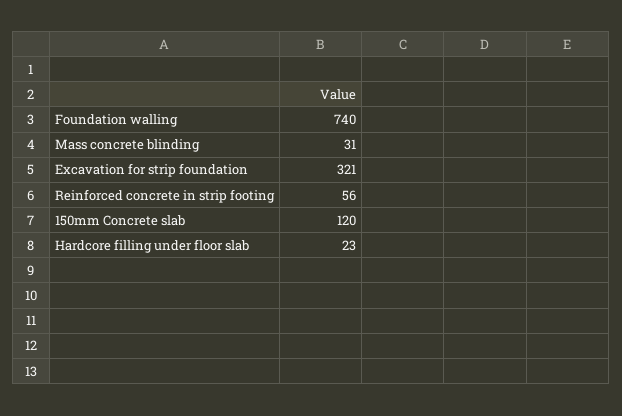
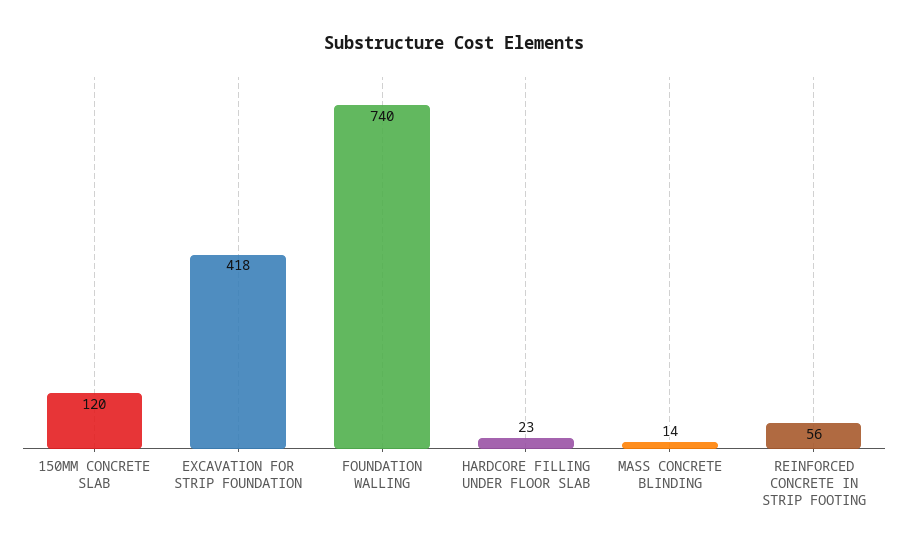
  {
    "Foundation walling": 740,
-   "Mass concrete blinding": 31,
+   "Mass concrete blinding": 14,
-   "Excavation for strip foundation": 321,
+   "Excavation for strip foundation": 418,
    "Reinforced concrete in strip footing": 56,
    "150mm Concrete slab": 120,
    "Hardcore filling under floor slab": 23
  }

